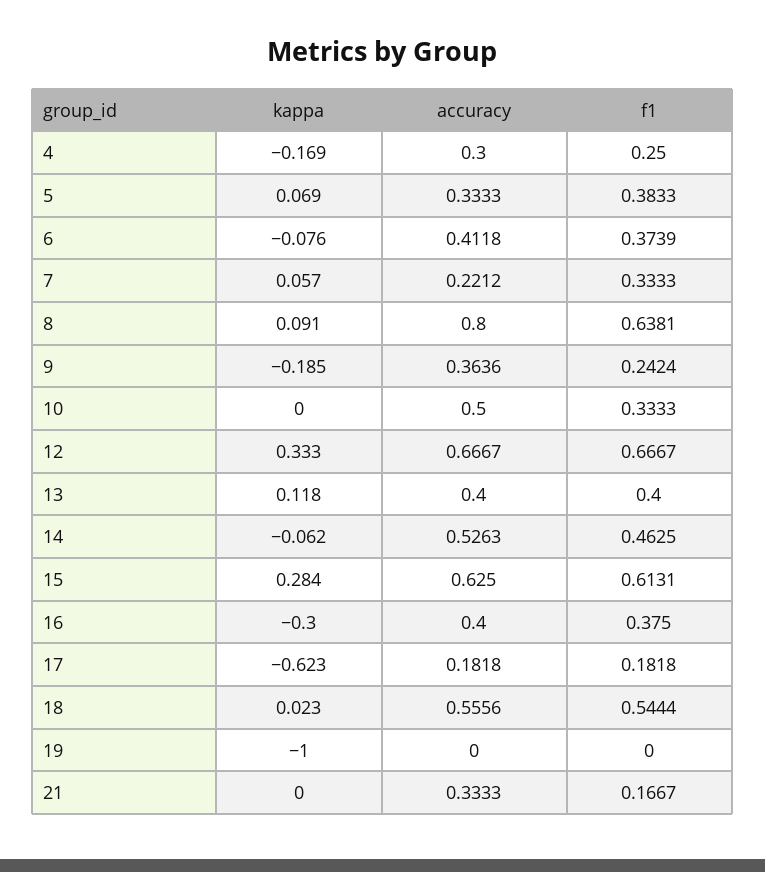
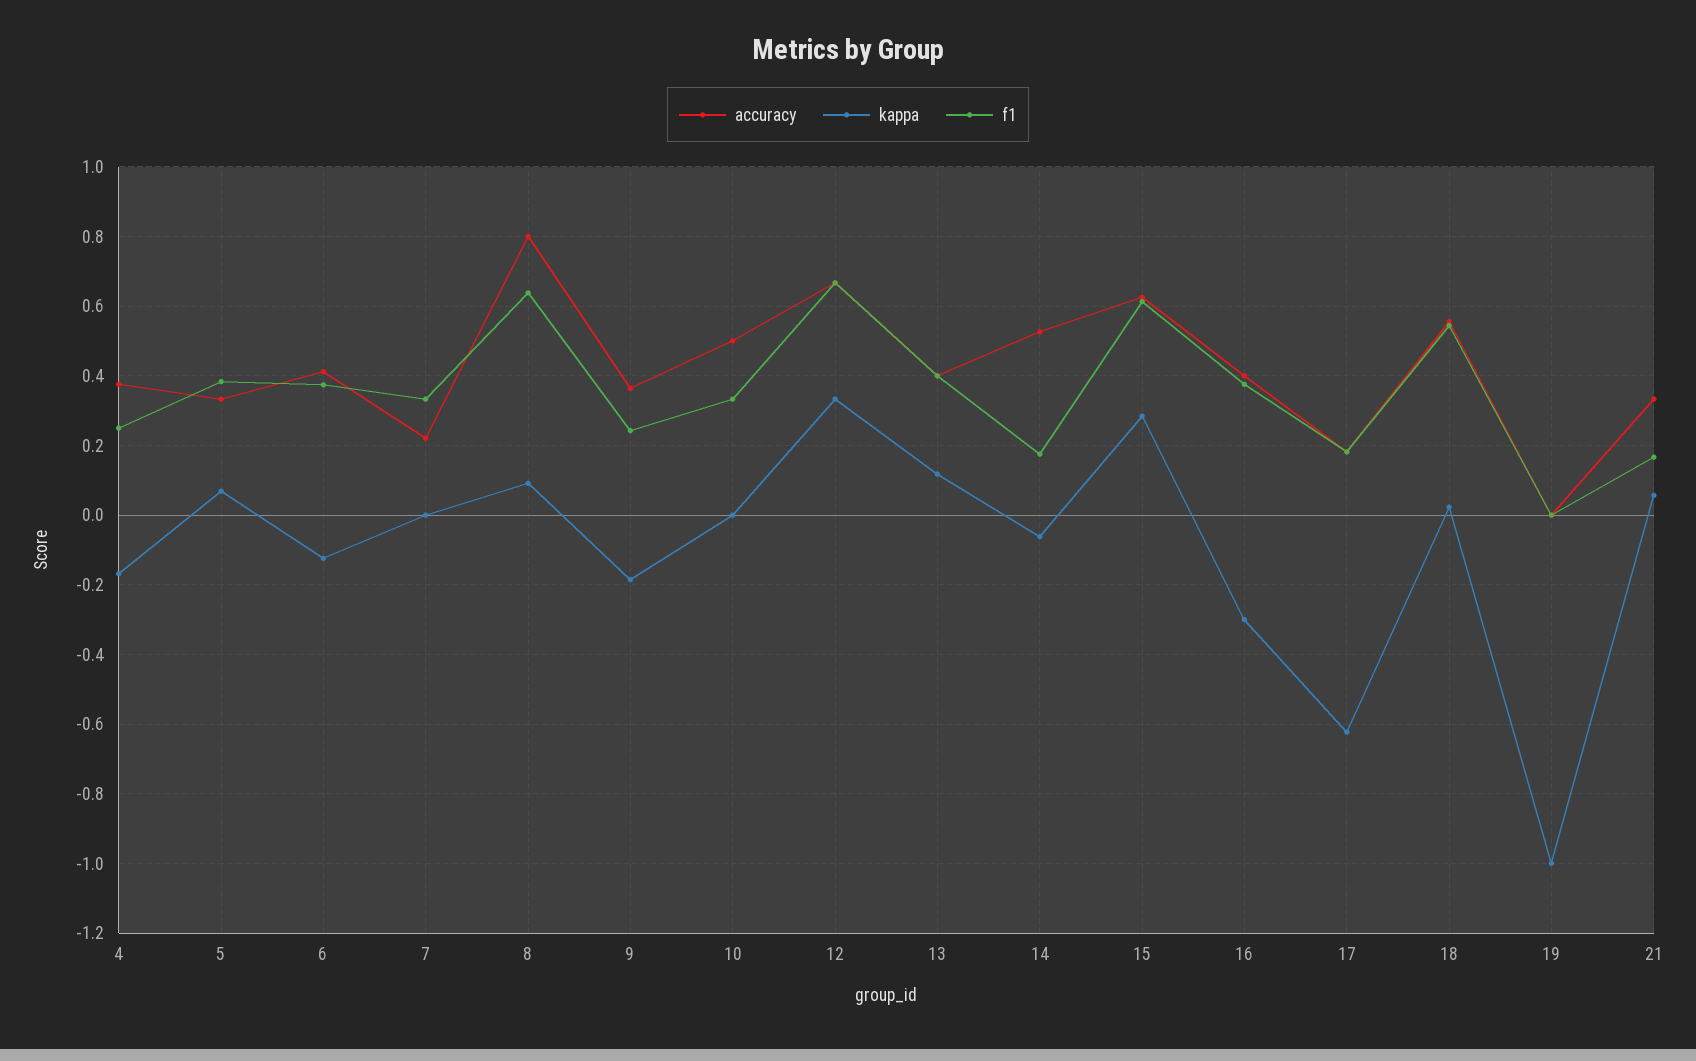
  {
    "kappa": {
      "4": -0.169,
      "5": 0.069,
-     "6": -0.076,
+     "6": -0.12,
-     "7": 0.057,
+     "7": 0,
      "8": 0.091,
      "9": -0.185,
      "10": 0,
      "12": 0.333,
      "13": 0.118,
      "14": -0.062,
      "15": 0.284,
      "16": -0.3,
      "17": -0.623,
      "18": 0.023,
      "19": -1,
-     "21": 0
+     "21": 0.06
    },
    "accuracy": {
-     "4": 0.3,
+     "4": 0.38,
      "5": 0.3333,
      "6": 0.4118,
      "7": 0.2212,
      "8": 0.8,
      "9": 0.3636,
      "10": 0.5,
      "12": 0.6667,
      "13": 0.4,
      "14": 0.5263,
      "15": 0.625,
      "16": 0.4,
      "17": 0.1818,
      "18": 0.5556,
      "19": 0,
      "21": 0.3333
    },
    "f1": {
      "4": 0.25,
      "5": 0.3833,
      "6": 0.3739,
      "7": 0.3333,
      "8": 0.6381,
      "9": 0.2424,
      "10": 0.3333,
      "12": 0.6667,
      "13": 0.4,
-     "14": 0.4625,
+     "14": 0.18,
      "15": 0.6131,
      "16": 0.375,
      "17": 0.1818,
      "18": 0.5444,
      "19": 0,
      "21": 0.1667
    }
  }

